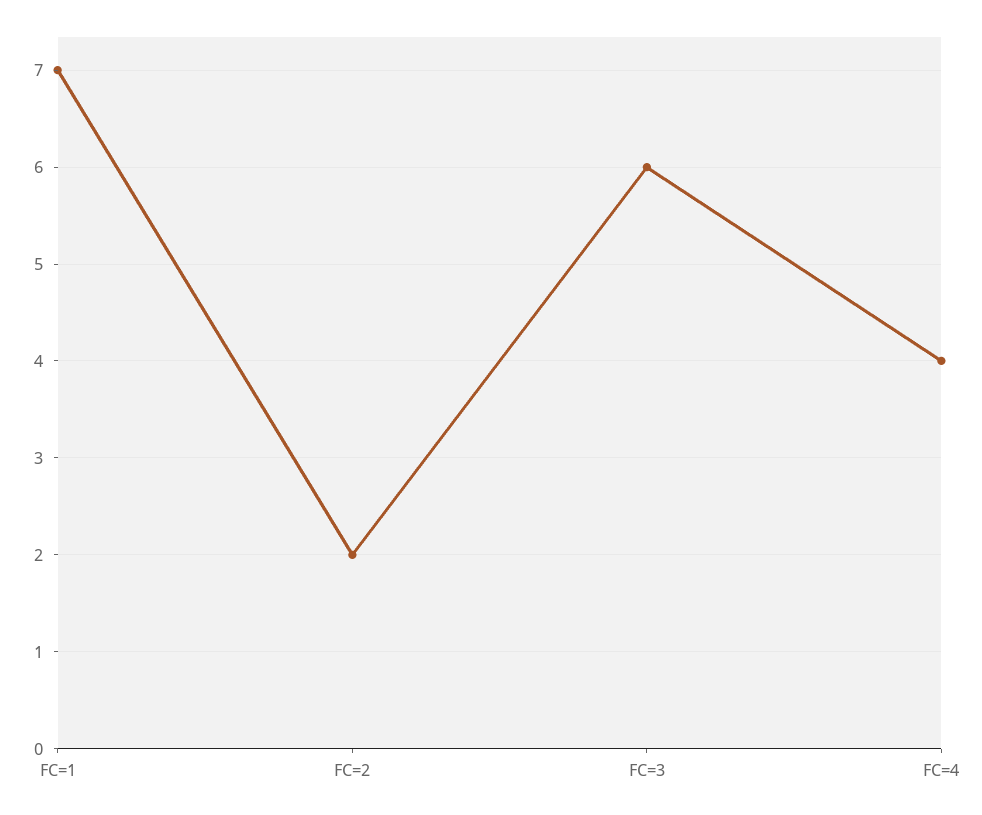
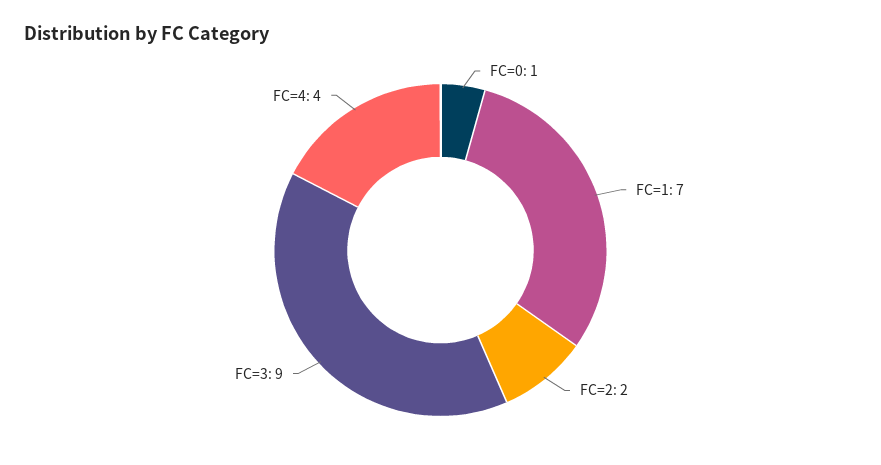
  {
    "FC=1": 7,
    "FC=2": 2,
-   "FC=3": 6,
+   "FC=3": 9,
-   "FC=4": 4
+   "FC=4": 4,
+   "FC=0": 1
  }

